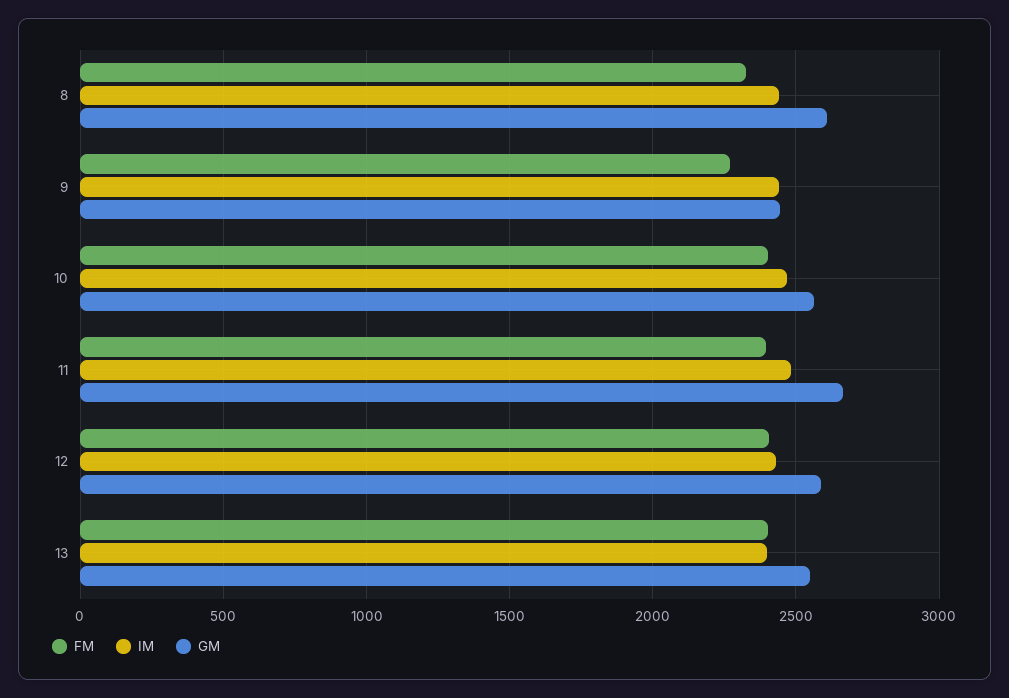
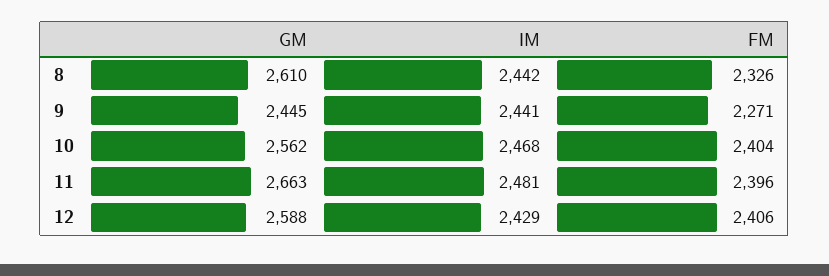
  {
    "FM": {
      "8": 2326,
      "9": 2271,
      "10": 2404,
      "11": 2396,
-     "12": 2406,
+     "12": 2406
-     "13": 2400
    },
    "IM": {
      "8": 2442,
      "9": 2441,
      "10": 2468,
      "11": 2481,
-     "12": 2429,
+     "12": 2429
-     "13": 2400
    },
    "GM": {
      "8": 2610,
      "9": 2445,
      "10": 2562,
      "11": 2663,
-     "12": 2588,
+     "12": 2588
-     "13": 2550
    }
  }

